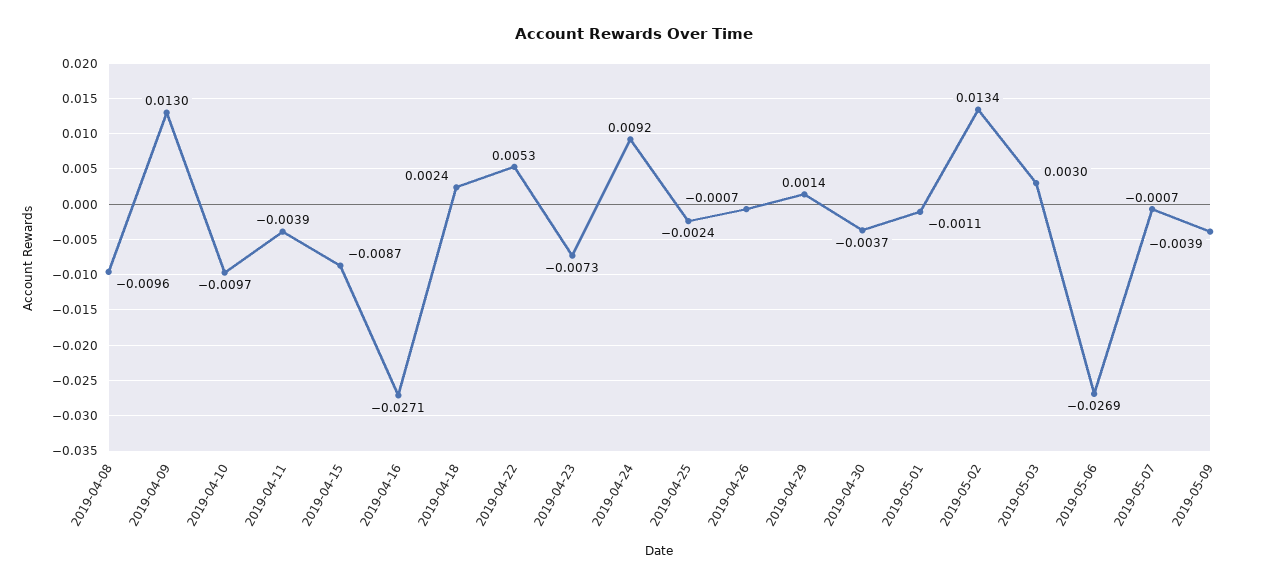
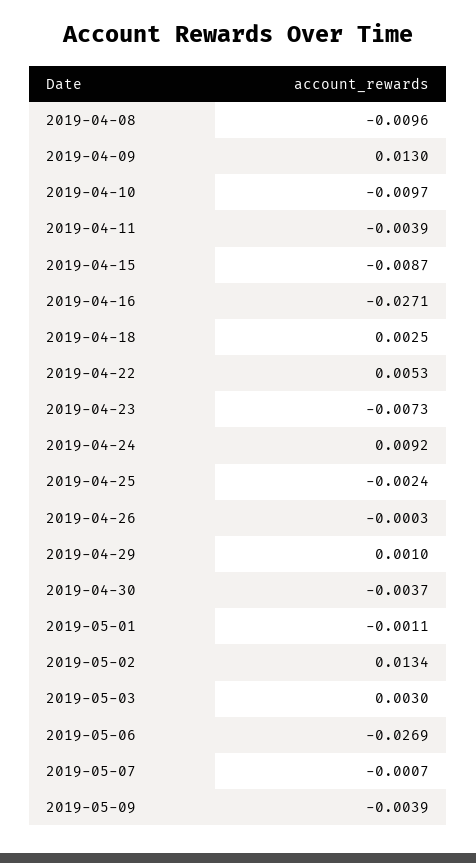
  {
    "2019-04-08": -0.0096,
    "2019-04-09": 0.013,
    "2019-04-10": -0.0097,
    "2019-04-11": -0.0039,
    "2019-04-15": -0.0087,
    "2019-04-16": -0.0271,
-   "2019-04-18": 0.0024,
+   "2019-04-18": 0.0025,
    "2019-04-22": 0.0053,
    "2019-04-23": -0.0073,
    "2019-04-24": 0.0092,
    "2019-04-25": -0.0024,
-   "2019-04-26": -0.0007,
+   "2019-04-26": -0.0003,
-   "2019-04-29": 0.0014,
+   "2019-04-29": 0.001,
    "2019-04-30": -0.0037,
    "2019-05-01": -0.0011,
    "2019-05-02": 0.0134,
    "2019-05-03": 0.003,
    "2019-05-06": -0.0269,
    "2019-05-07": -0.0007,
    "2019-05-09": -0.0039
  }

